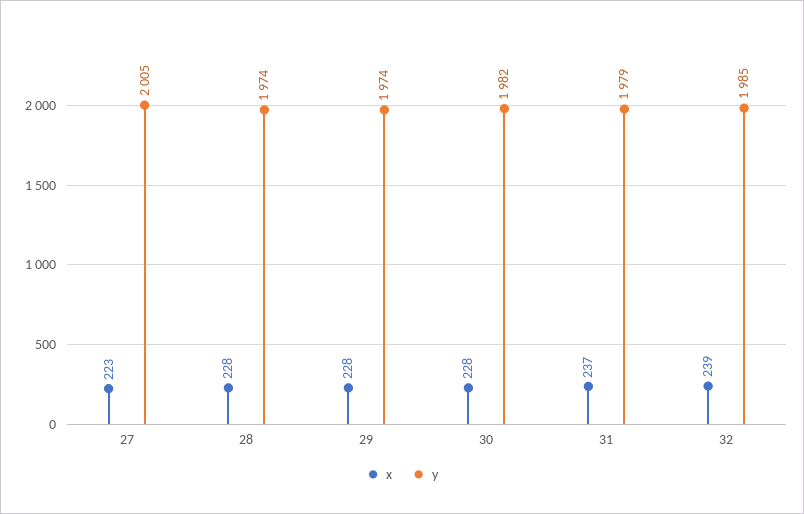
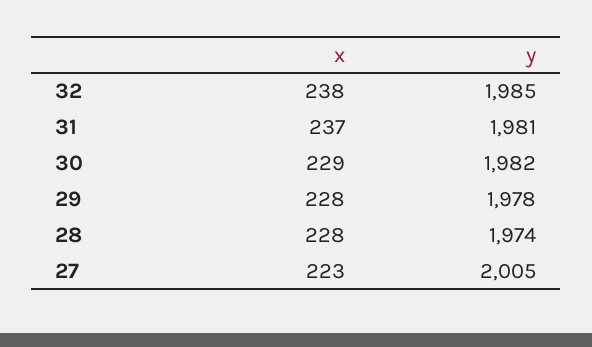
  {
    "x": {
      "27": 223,
      "28": 228,
      "29": 228,
-     "30": 228,
+     "30": 229,
      "31": 237,
-     "32": 239
+     "32": 238
    },
    "y": {
      "27": 2005,
      "28": 1974,
-     "29": 1974,
+     "29": 1978,
      "30": 1982,
-     "31": 1979,
+     "31": 1981,
      "32": 1985
    }
  }

